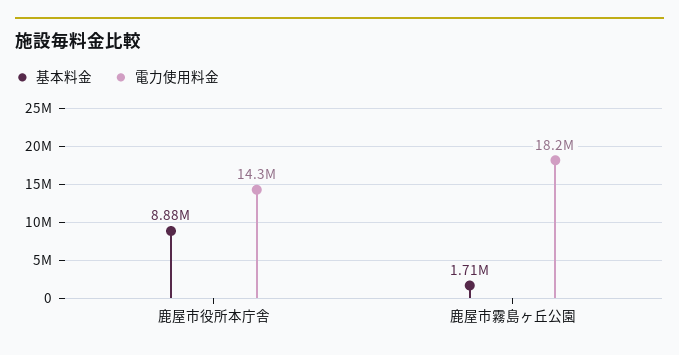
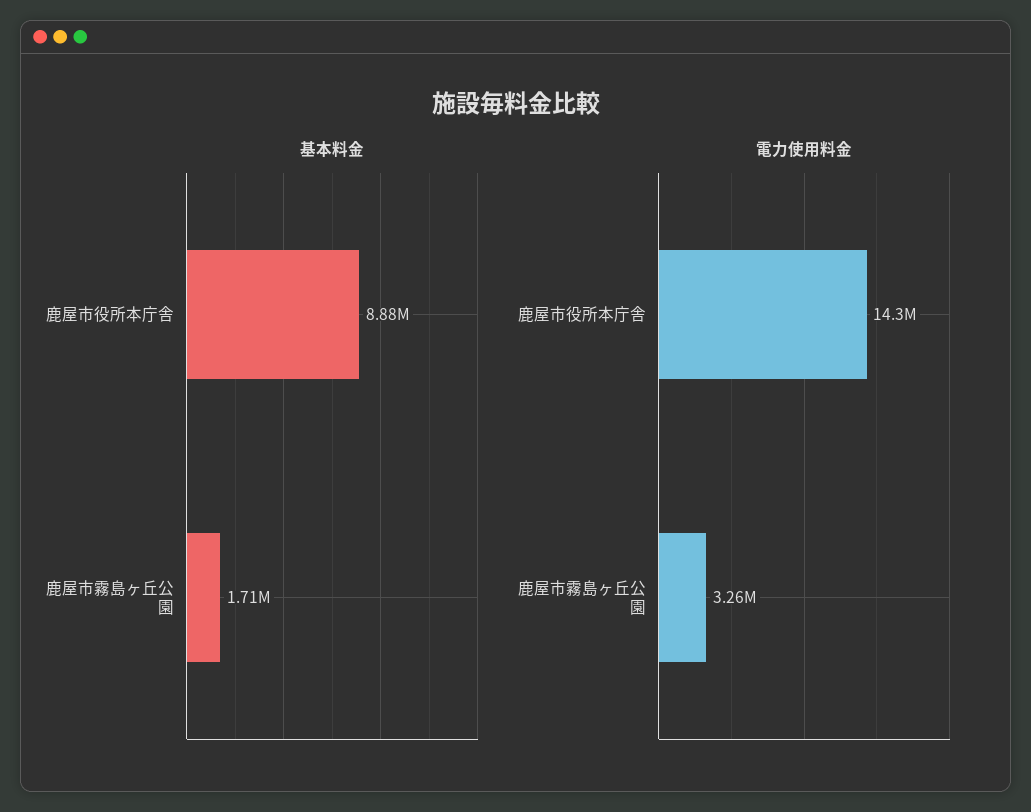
  {
    "基本料金": {
      "鹿屋市役所本庁舎": 8880000,
      "鹿屋市霧島ヶ丘公園": 1710000
    },
    "電力使用料金": {
      "鹿屋市役所本庁舎": 14300000,
-     "鹿屋市霧島ヶ丘公園": 18200000
+     "鹿屋市霧島ヶ丘公園": 3260000
    }
  }

